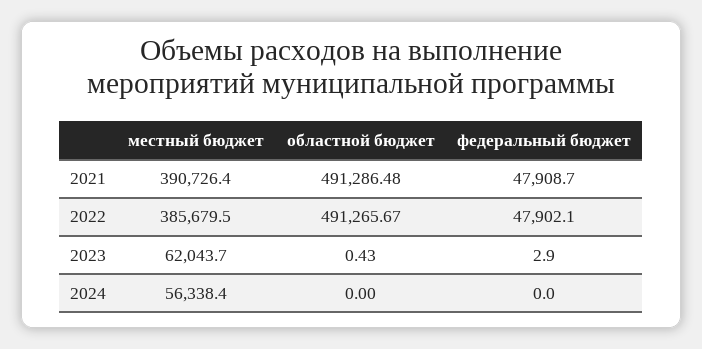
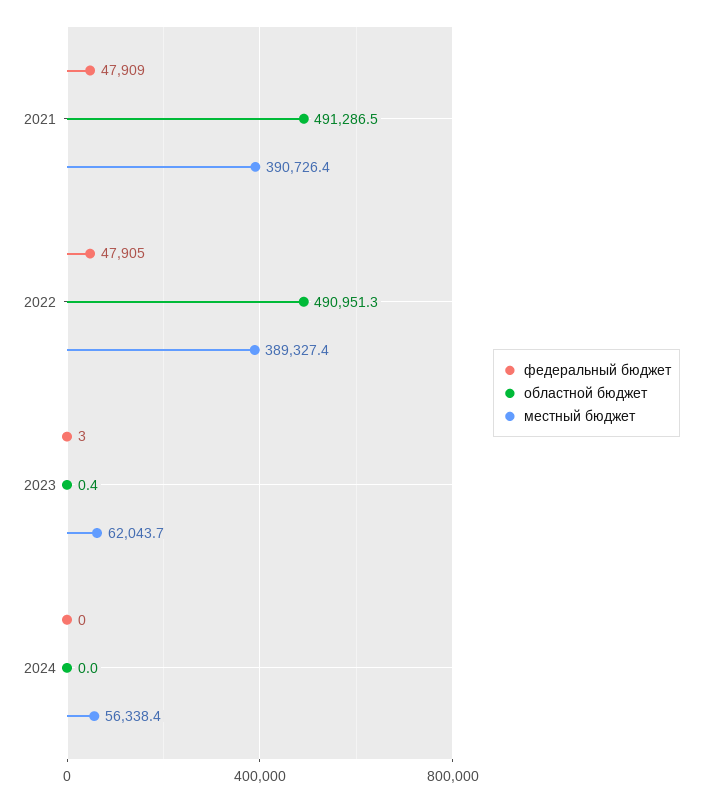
  {
    "местный бюджет": {
      "2021": 390726.4,
-     "2022": 385679.5,
+     "2022": 389327.4,
      "2023": 62043.7,
      "2024": 56338.4
    },
    "областной бюджет": {
      "2021": 491286.48,
-     "2022": 491265.67,
+     "2022": 490951.3,
      "2023": 0.43,
      "2024": 0
    },
    "федеральный бюджет": {
      "2021": 47908.7,
-     "2022": 47902.1,
+     "2022": 47905,
      "2023": 2.9,
      "2024": 0
    }
  }

